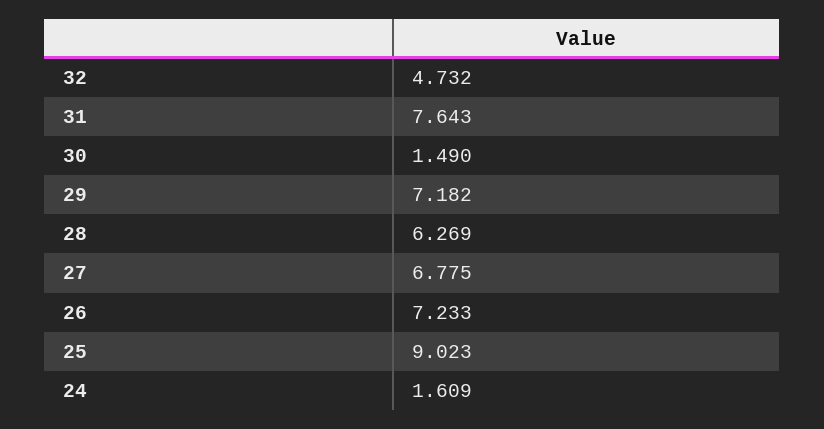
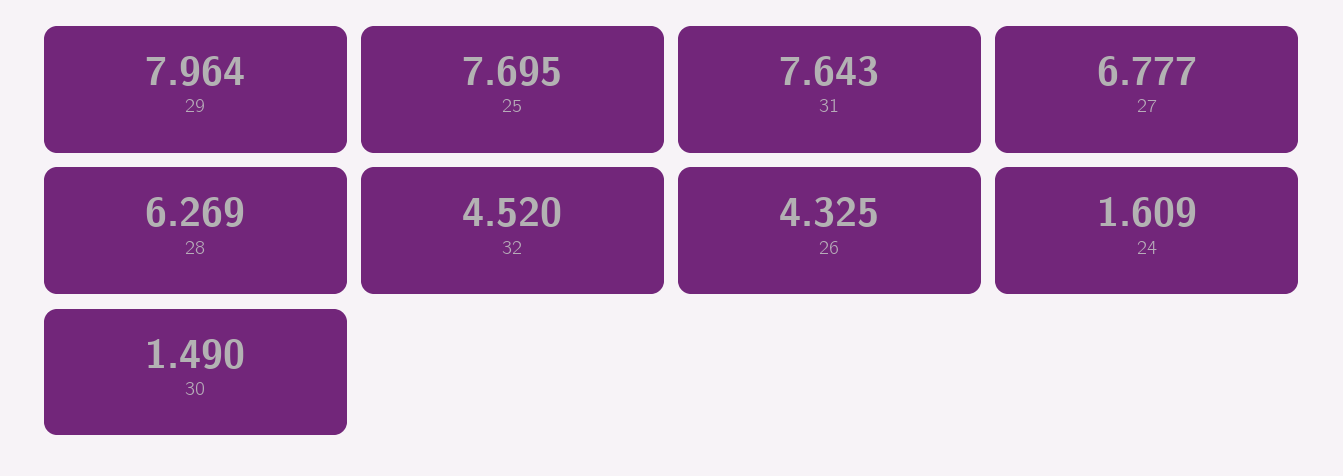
  {
-   "32": 4.732,
+   "32": 4.52,
    "31": 7.643,
    "30": 1.49,
-   "29": 7.182,
+   "29": 7.964,
    "28": 6.269,
-   "27": 6.775,
+   "27": 6.777,
-   "26": 7.233,
+   "26": 4.325,
-   "25": 9.023,
+   "25": 7.695,
    "24": 1.609
  }

